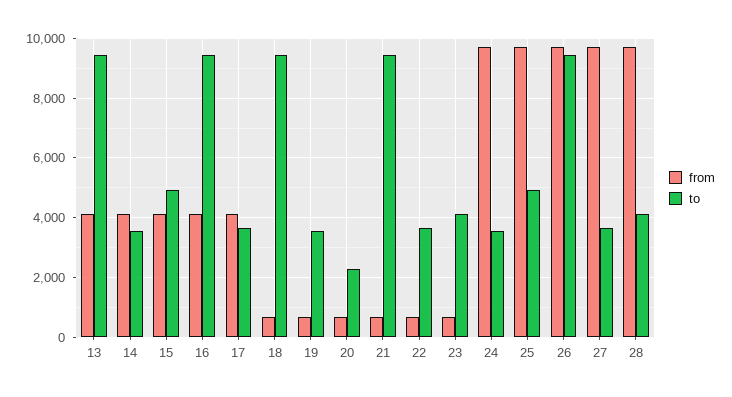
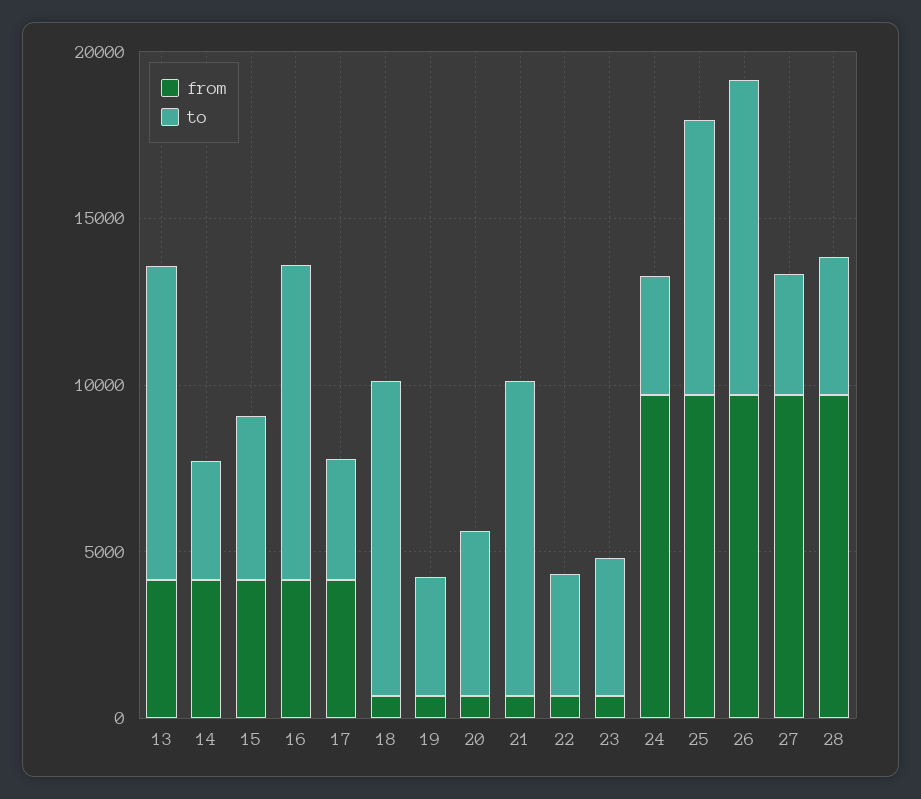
  {
    "from": {
      "13": 4250,
      "14": 4250,
      "15": 4250,
      "16": 4250,
      "17": 4250,
      "18": 750,
      "19": 750,
      "20": 750,
      "21": 750,
      "22": 750,
      "23": 750,
      "24": 9750,
      "25": 9750,
      "26": 9750,
      "27": 9750,
      "28": 9750
    },
    "to": {
      "13": 9500,
      "14": 3500,
      "15": 5000,
      "16": 9500,
      "17": 3750,
      "18": 9500,
      "19": 3500,
-     "20": 2250,
+     "20": 5000,
      "21": 9500,
      "22": 3750,
      "23": 4250,
      "24": 3500,
-     "25": 5000,
+     "25": 8000,
      "26": 9500,
      "27": 3750,
      "28": 4250
    }
  }

